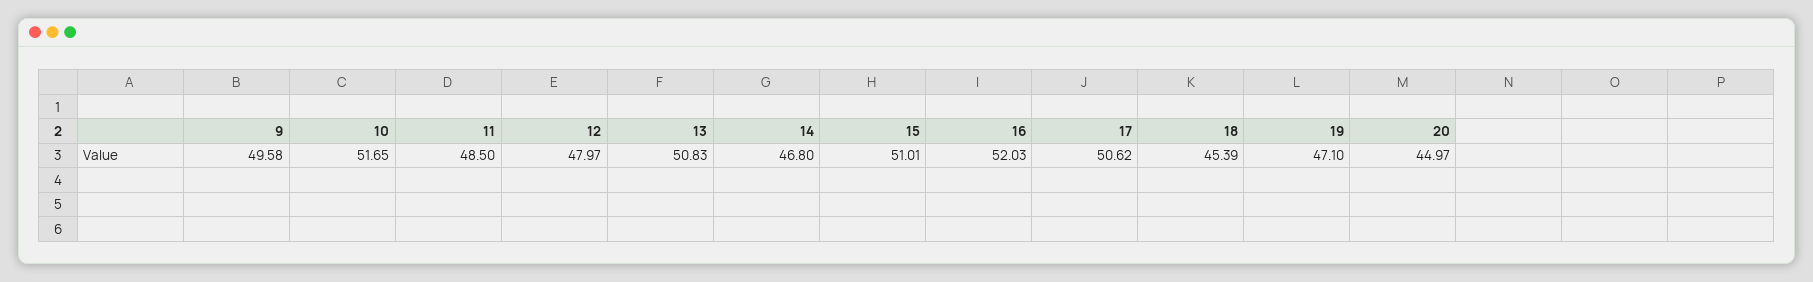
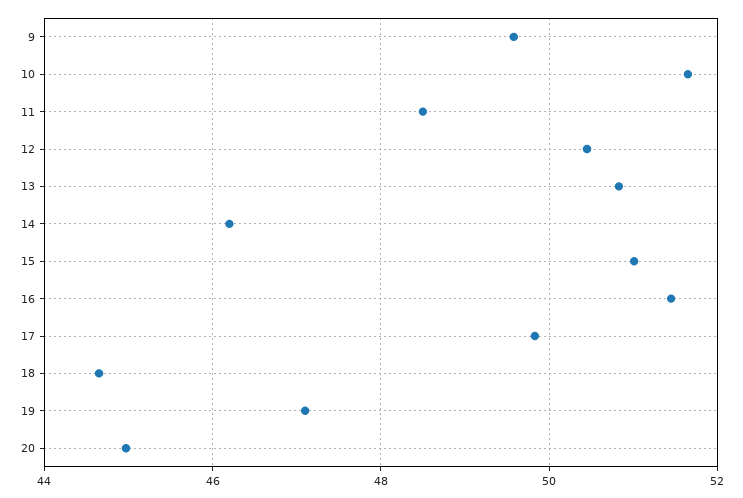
  {
    "9": 49.58,
    "10": 51.65,
    "11": 48.5,
-   "12": 47.97,
+   "12": 50.4,
    "13": 50.83,
-   "14": 46.8,
+   "14": 46.2,
    "15": 51.01,
-   "16": 52.03,
+   "16": 51.4,
-   "17": 50.62,
+   "17": 49.8,
-   "18": 45.39,
+   "18": 44.6,
    "19": 47.1,
    "20": 44.97
  }

